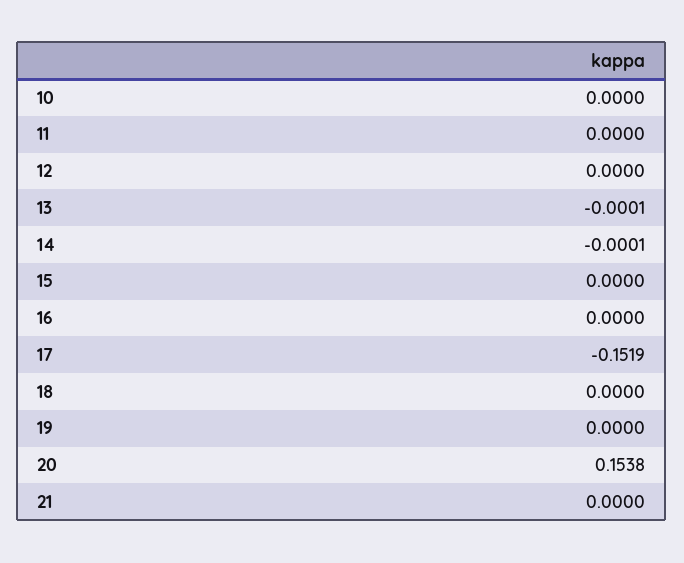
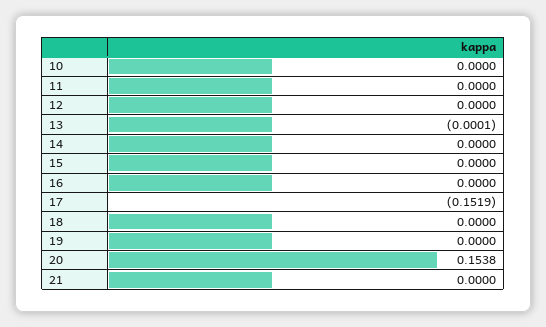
  {
    "10": 0,
    "11": 0,
    "12": 0,
    "13": -0.0001,
-   "14": -0.0001,
+   "14": 0,
    "15": 0,
    "16": 0,
    "17": -0.1519,
    "18": 0,
    "19": 0,
    "20": 0.1538,
    "21": 0
  }

